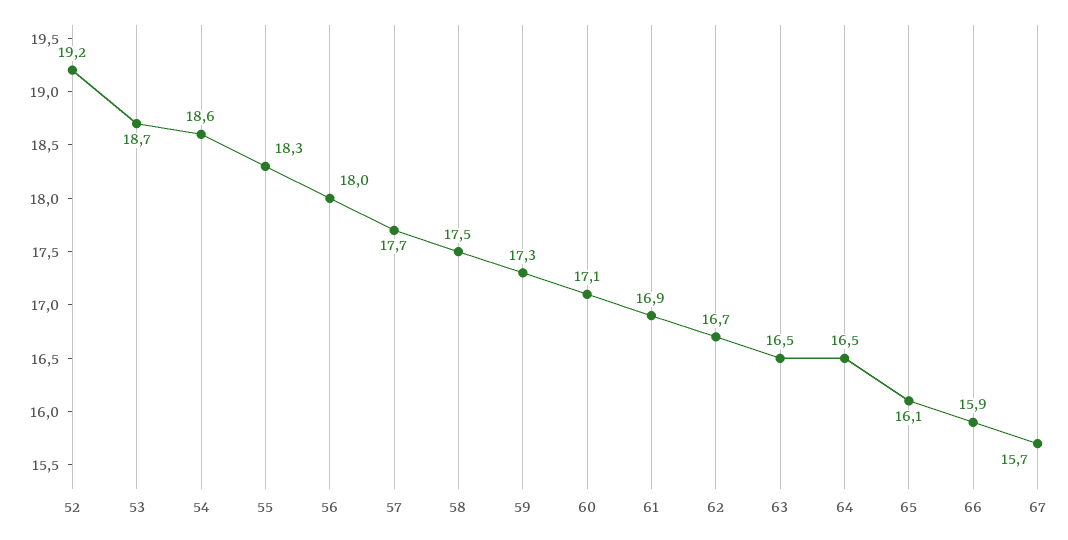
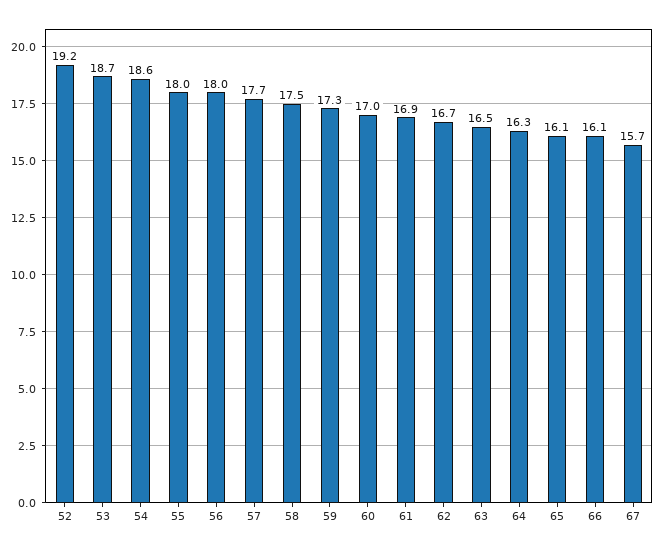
  {
    "52": 19.2,
    "53": 18.7,
    "54": 18.6,
-   "55": 18.3,
+   "55": 18,
    "56": 18,
    "57": 17.7,
    "58": 17.5,
    "59": 17.3,
-   "60": 17.1,
+   "60": 17,
    "61": 16.9,
    "62": 16.7,
    "63": 16.5,
-   "64": 16.5,
+   "64": 16.3,
    "65": 16.1,
-   "66": 15.9,
+   "66": 16.1,
    "67": 15.7
  }

